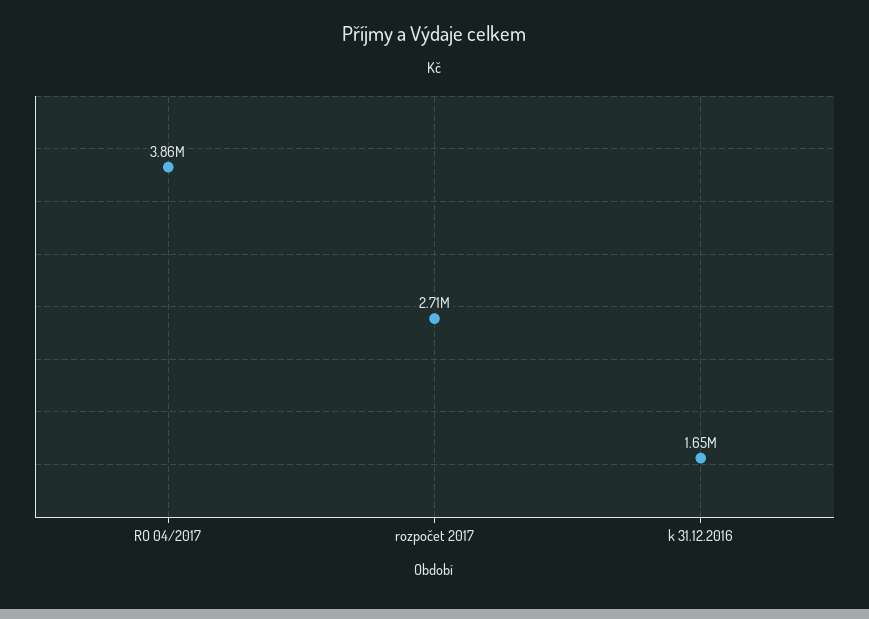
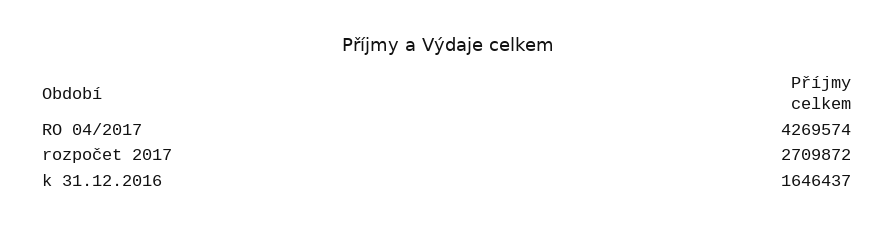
  {
-   "RO 04/2017": 3860000,
+   "RO 04/2017": 4269574,
    "rozpočet 2017": 2709872,
    "k 31.12.2016": 1646437
  }

